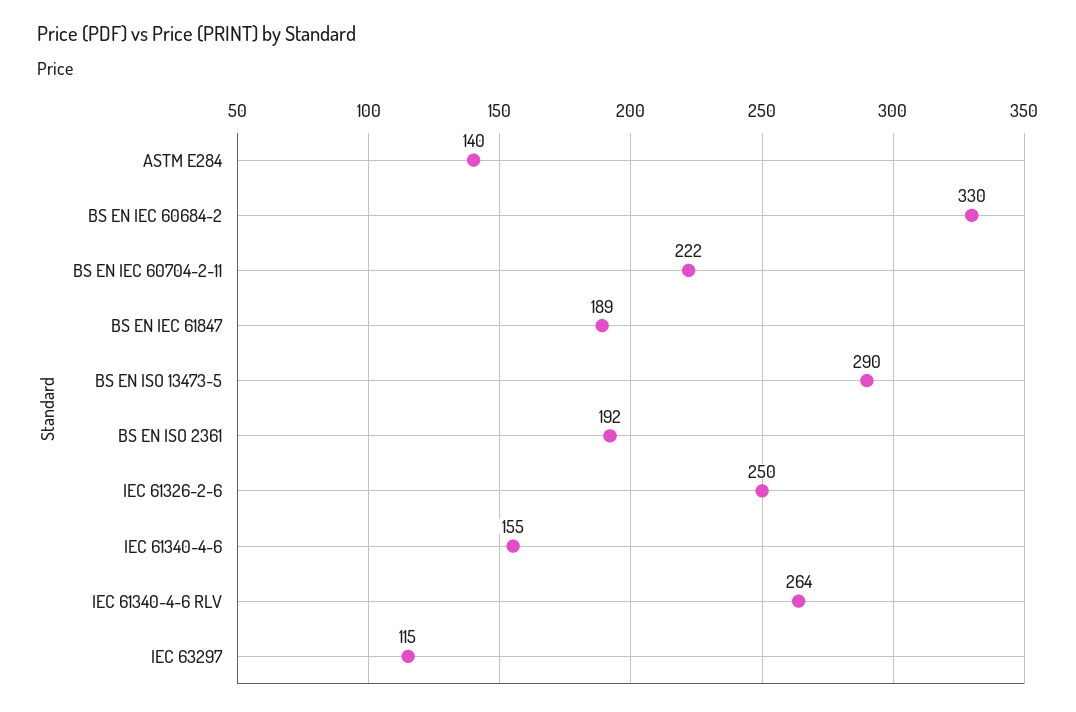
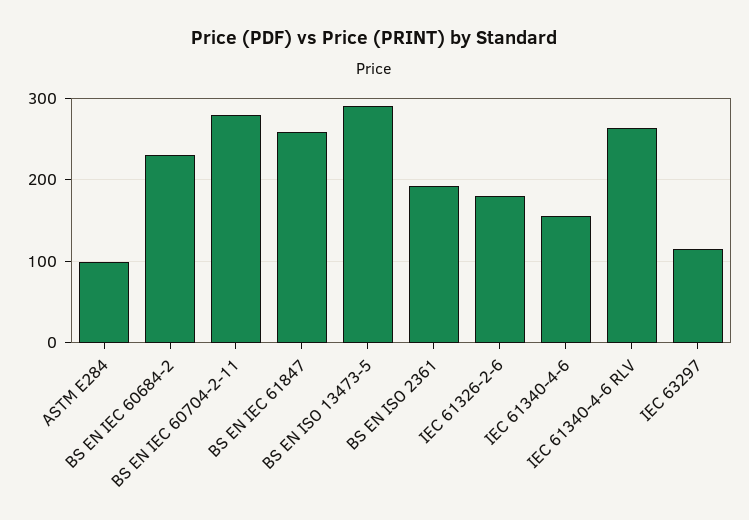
  {
-   "ASTM E284": 140,
+   "ASTM E284": 100,
-   "BS EN IEC 60684-2": 330,
+   "BS EN IEC 60684-2": 230,
-   "BS EN IEC 60704-2-11": 222,
+   "BS EN IEC 60704-2-11": 280,
-   "BS EN IEC 61847": 189,
+   "BS EN IEC 61847": 260,
    "BS EN ISO 13473-5": 290,
    "BS EN ISO 2361": 192,
-   "IEC 61326-2-6": 250,
+   "IEC 61326-2-6": 180,
    "IEC 61340-4-6": 155,
    "IEC 61340-4-6 RLV": 264,
    "IEC 63297": 115
  }

